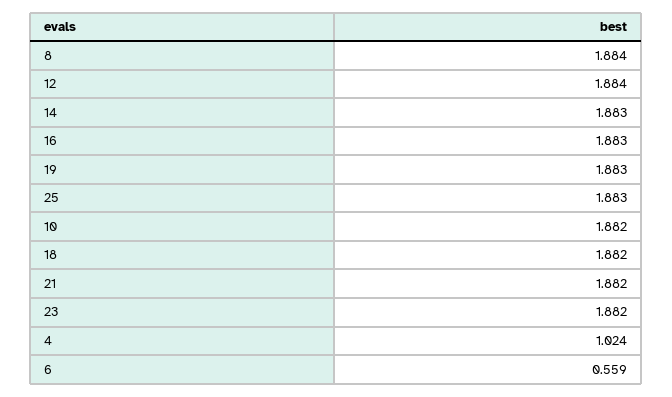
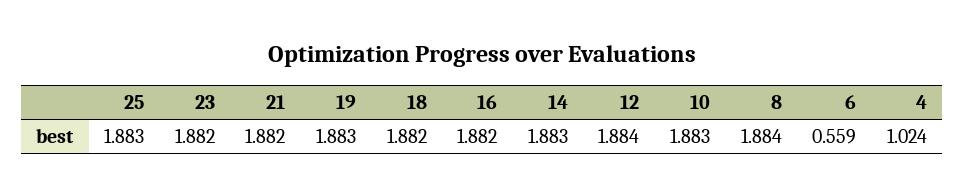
  {
    "8": 1.884,
    "12": 1.884,
    "14": 1.883,
-   "16": 1.883,
+   "16": 1.882,
    "19": 1.883,
    "25": 1.883,
-   "10": 1.882,
+   "10": 1.883,
    "18": 1.882,
    "21": 1.882,
    "23": 1.882,
    "4": 1.024,
    "6": 0.559
  }

